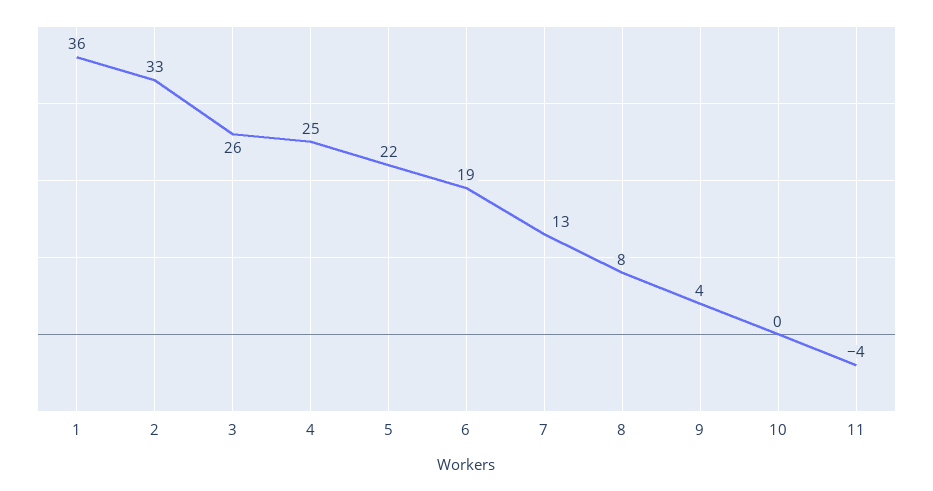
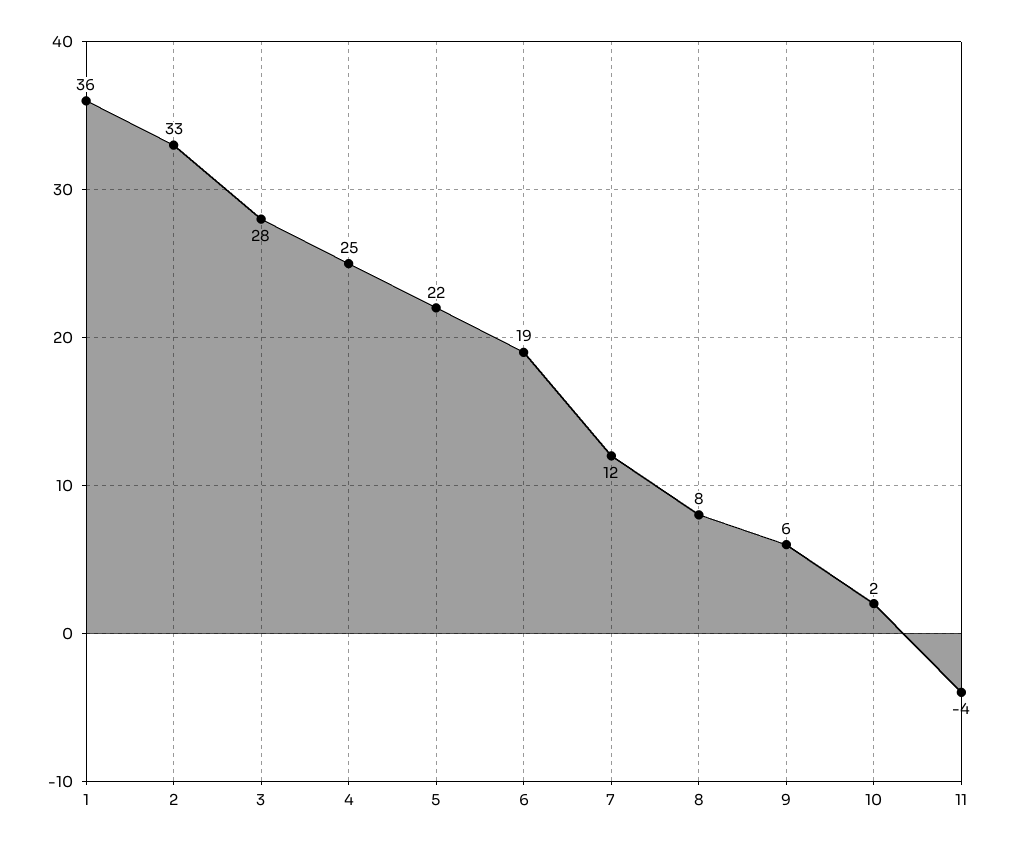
  {
    "1": 36,
    "2": 33,
-   "3": 26,
+   "3": 28,
    "4": 25,
    "5": 22,
    "6": 19,
-   "7": 13,
+   "7": 12,
    "8": 8,
-   "9": 4,
+   "9": 6,
-   "10": 0,
+   "10": 2,
    "11": -4
  }

